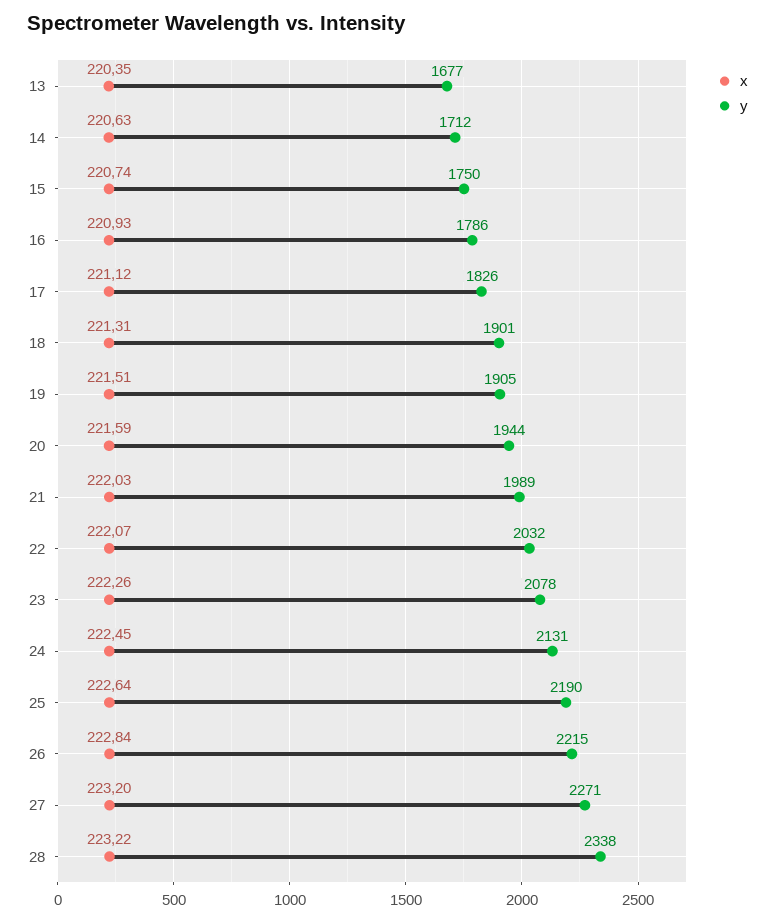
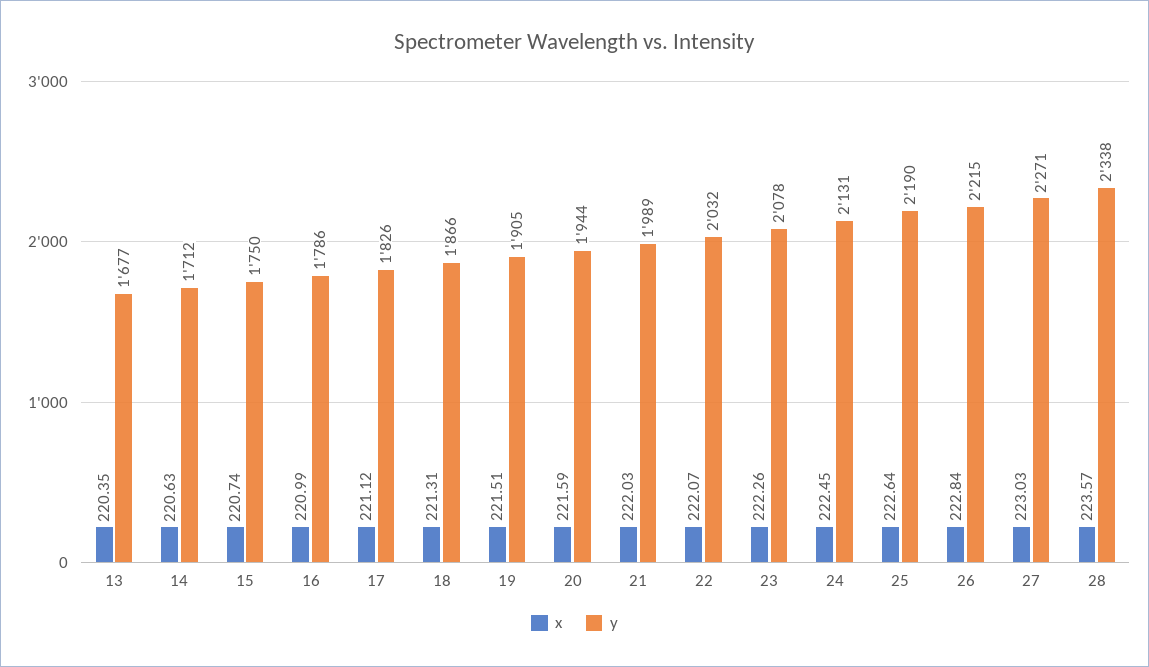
  {
    "x": {
      "13": 220.35,
      "14": 220.63,
      "15": 220.74,
-     "16": 220.93,
+     "16": 220.99,
      "17": 221.12,
      "18": 221.31,
      "19": 221.51,
      "20": 221.59,
      "21": 222.03,
      "22": 222.07,
      "23": 222.26,
      "24": 222.45,
      "25": 222.64,
      "26": 222.84,
-     "27": 223.2,
+     "27": 223.03,
-     "28": 223.22
+     "28": 223.57
    },
    "y": {
      "13": 1677,
      "14": 1712,
      "15": 1750,
      "16": 1786,
      "17": 1826,
-     "18": 1901,
+     "18": 1866,
      "19": 1905,
      "20": 1944,
      "21": 1989,
      "22": 2032,
      "23": 2078,
      "24": 2131,
      "25": 2190,
      "26": 2215,
      "27": 2271,
      "28": 2338
    }
  }

